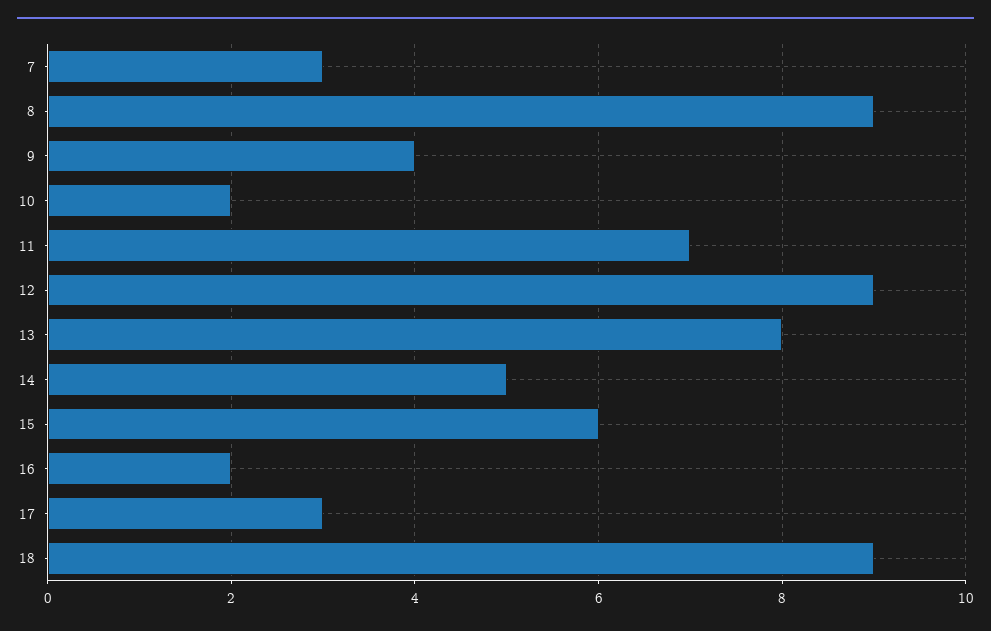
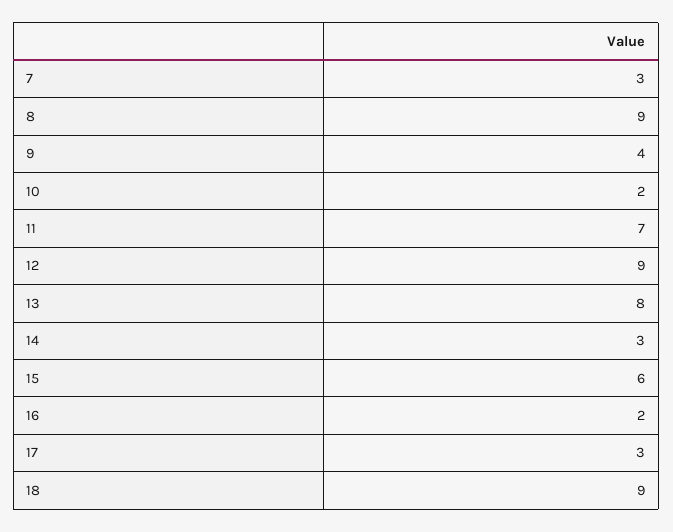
  {
    "7": 3,
    "8": 9,
    "9": 4,
    "10": 2,
    "11": 7,
    "12": 9,
    "13": 8,
-   "14": 5,
+   "14": 3,
    "15": 6,
    "16": 2,
    "17": 3,
    "18": 9
  }

